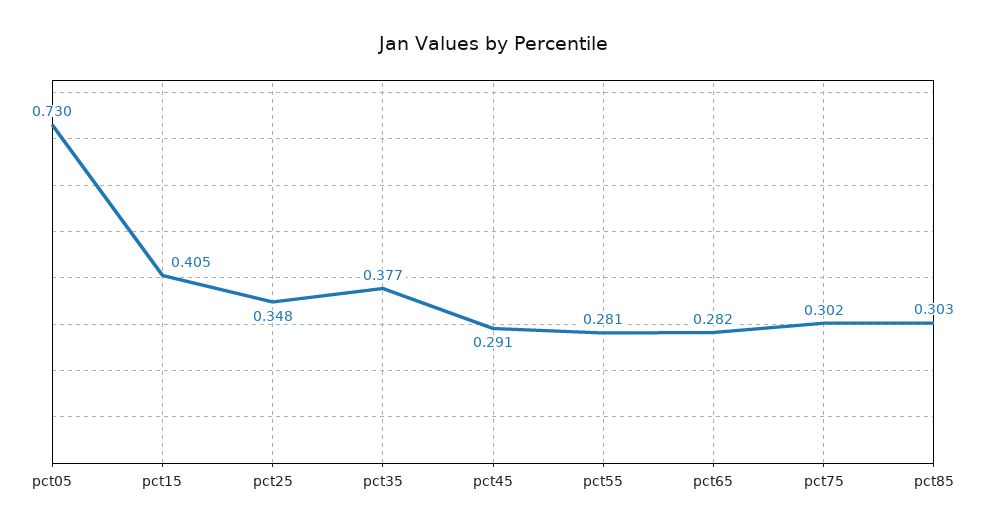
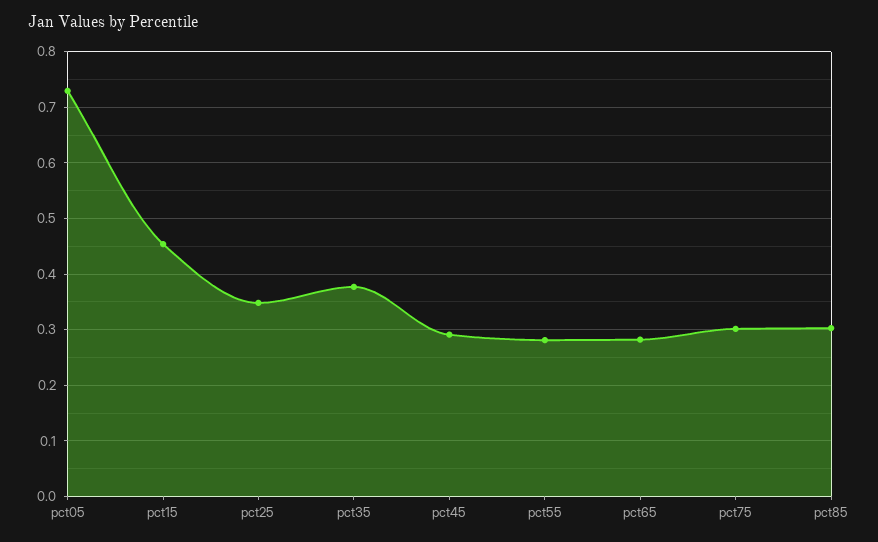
  {
    "pct05": 0.73,
-   "pct15": 0.405,
+   "pct15": 0.46,
    "pct25": 0.348,
    "pct35": 0.377,
    "pct45": 0.291,
    "pct55": 0.281,
    "pct65": 0.282,
    "pct75": 0.302,
    "pct85": 0.303
  }

